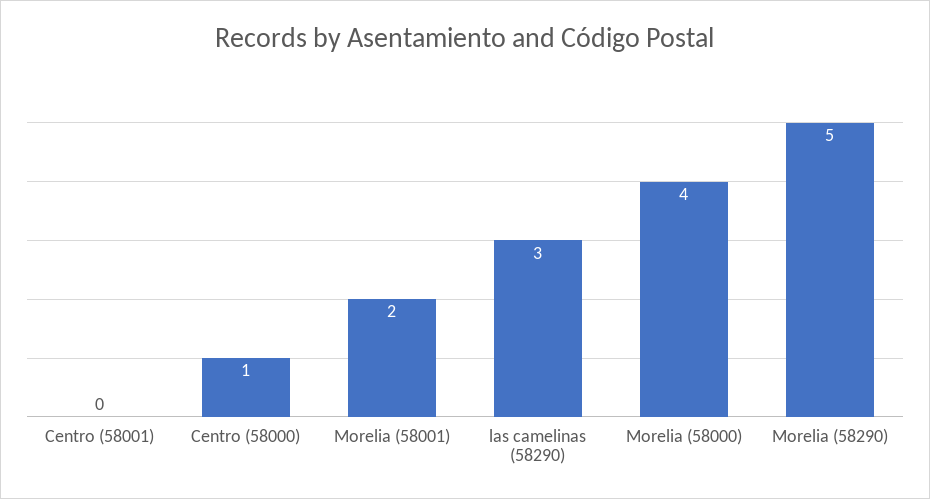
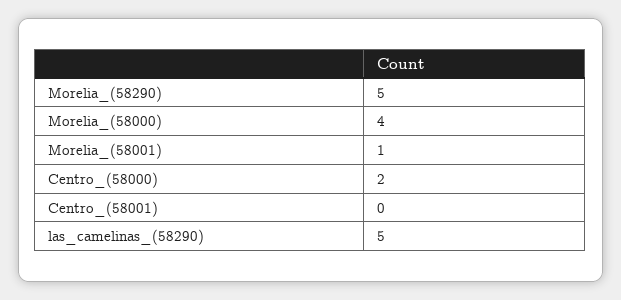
  {
    "Centro (58001)": 0,
-   "Centro (58000)": 1,
+   "Centro (58000)": 2,
-   "Morelia (58001)": 2,
+   "Morelia (58001)": 1,
-   "las camelinas (58290)": 3,
+   "las camelinas (58290)": 5,
    "Morelia (58000)": 4,
    "Morelia (58290)": 5
  }

